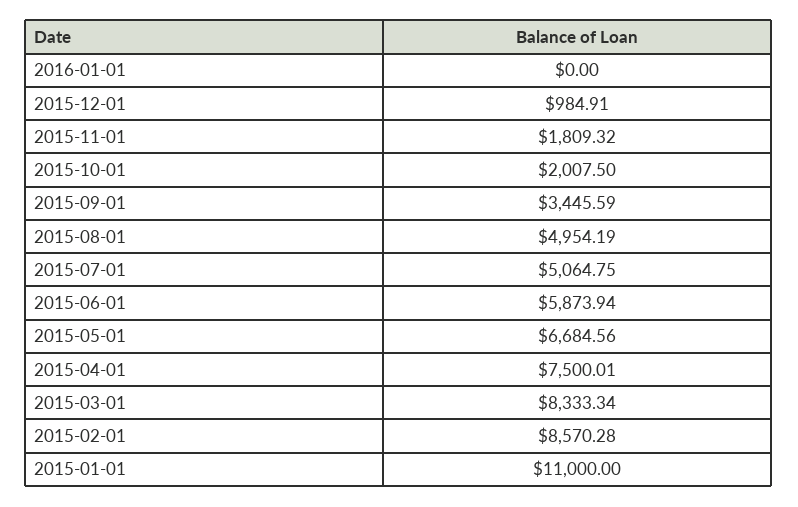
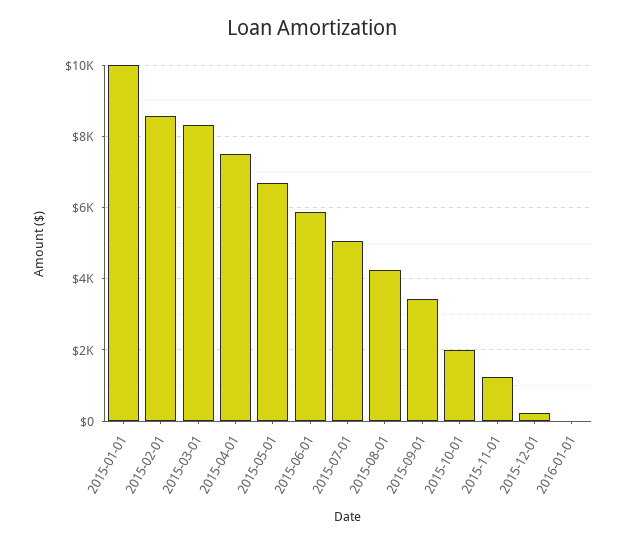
  {
    "2016-01-01": 0,
-   "2015-12-01": 984.91,
+   "2015-12-01": 200,
-   "2015-11-01": 1809.32,
+   "2015-11-01": 1200,
    "2015-10-01": 2007.5,
    "2015-09-01": 3445.59,
-   "2015-08-01": 4954.19,
+   "2015-08-01": 4200,
    "2015-07-01": 5064.75,
    "2015-06-01": 5873.94,
    "2015-05-01": 6684.56,
    "2015-04-01": 7500.01,
    "2015-03-01": 8333.34,
    "2015-02-01": 8570.28,
-   "2015-01-01": 11000
+   "2015-01-01": 10000
  }

